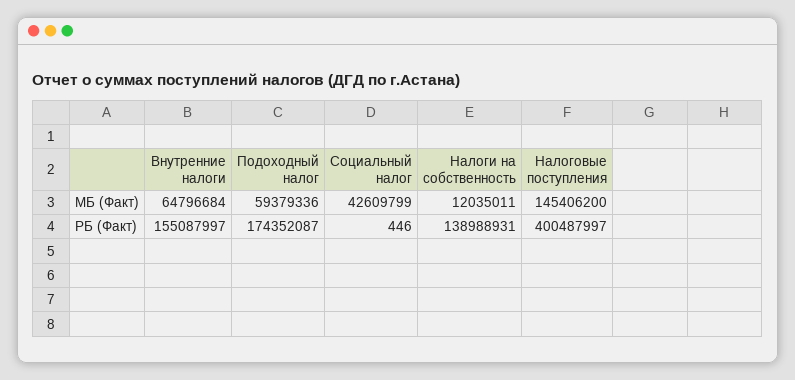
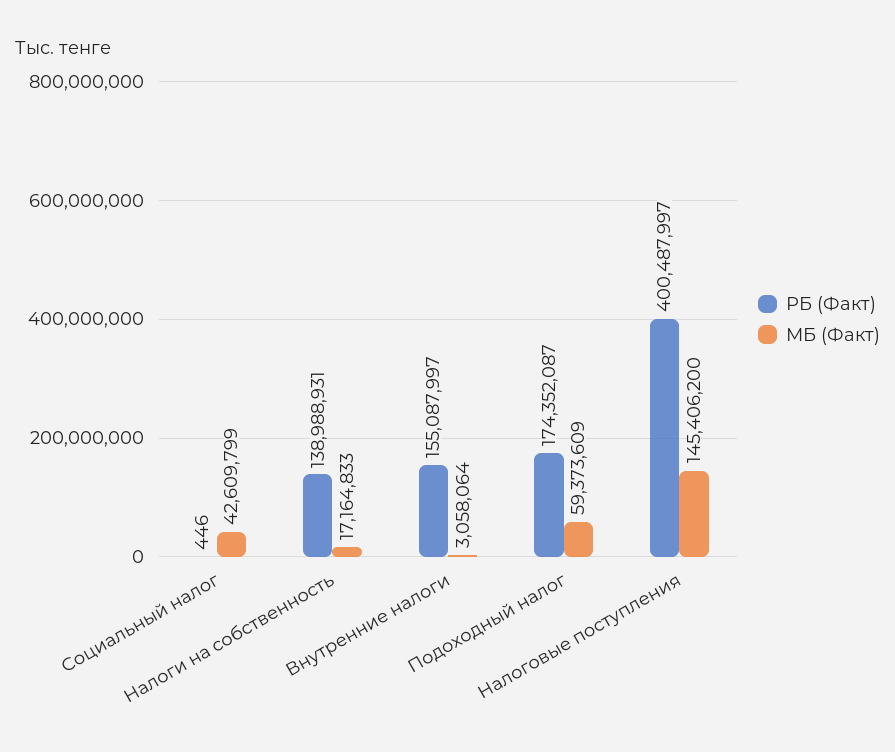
  {
    "МБ (Факт)": {
-     "Внутренние налоги": 64796684,
+     "Внутренние налоги": 3058064,
-     "Подоходный налог": 59379336,
+     "Подоходный налог": 59373609,
      "Социальный налог": 42609799,
-     "Налоги на собственность": 12035011,
+     "Налоги на собственность": 17164833,
      "Налоговые поступления": 145406200
    },
    "РБ (Факт)": {
      "Внутренние налоги": 155087997,
      "Подоходный налог": 174352087,
      "Социальный налог": 446,
      "Налоги на собственность": 138988931,
      "Налоговые поступления": 400487997
    }
  }

